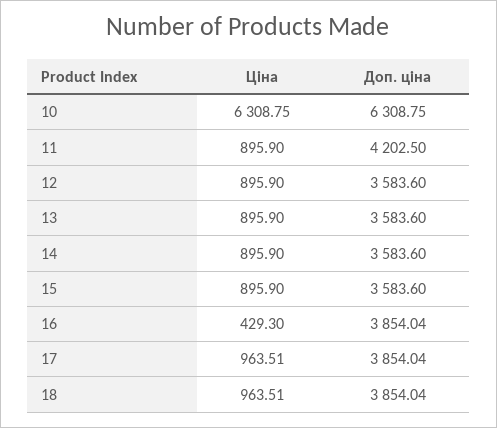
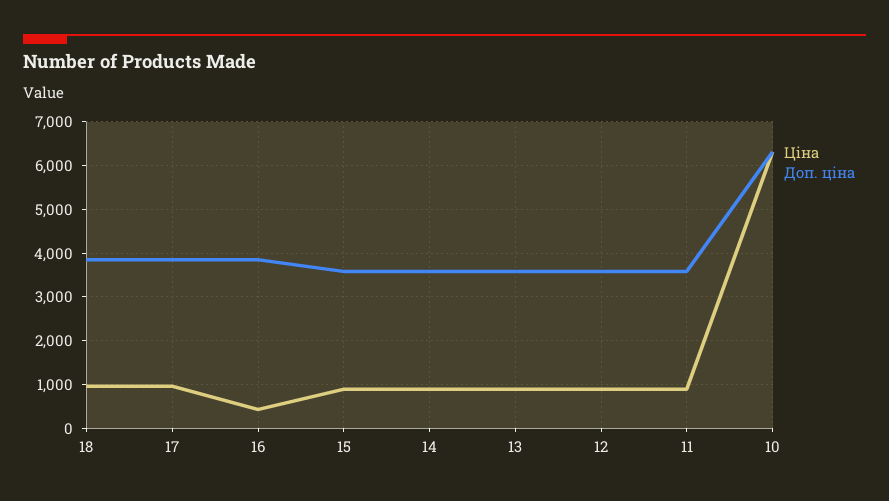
  {
    "Ціна": {
      "10": 6308.75,
      "11": 895.9,
      "12": 895.9,
      "13": 895.9,
      "14": 895.9,
      "15": 895.9,
      "16": 429.3,
      "17": 963.51,
      "18": 963.51
    },
    "Доп. ціна": {
      "10": 6308.75,
-     "11": 4202.5,
+     "11": 3600,
      "12": 3583.6,
      "13": 3583.6,
      "14": 3583.6,
      "15": 3583.6,
      "16": 3854.04,
      "17": 3854.04,
      "18": 3854.04
    }
  }

